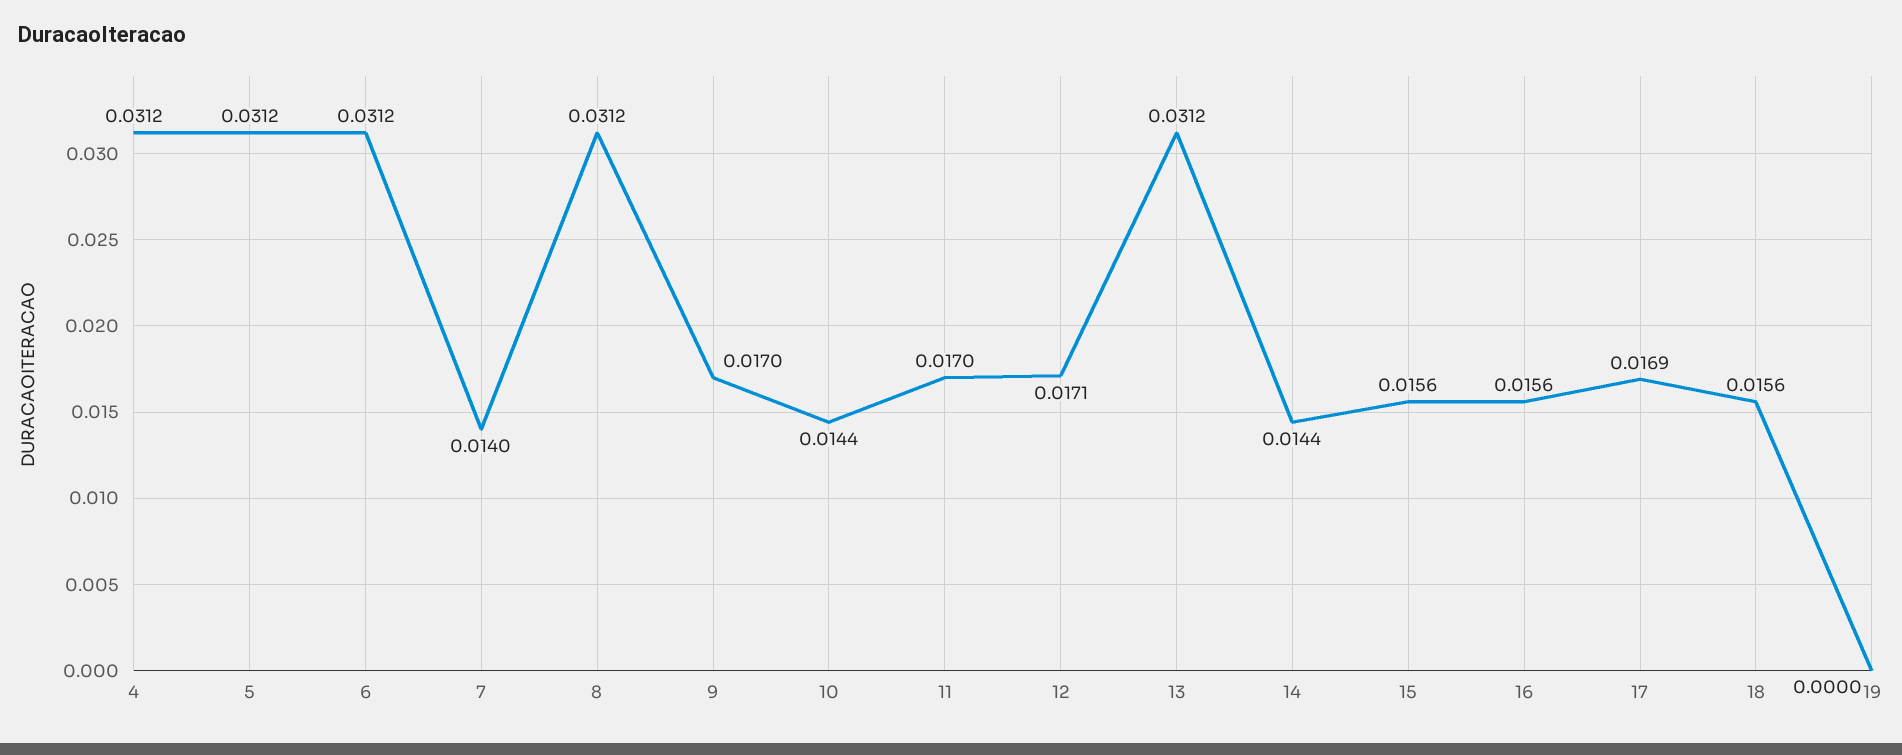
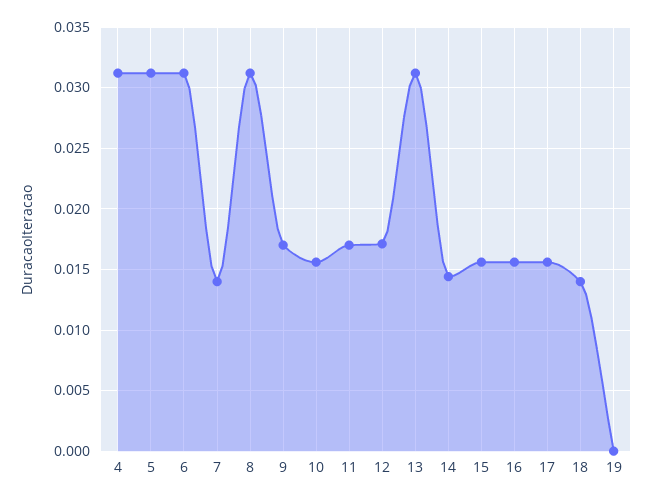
  {
    "4": 0.0312,
    "5": 0.0312,
    "6": 0.0312,
    "7": 0.014,
    "8": 0.0312,
    "9": 0.017,
-   "10": 0.0144,
+   "10": 0.0155,
    "11": 0.017,
    "12": 0.0171,
    "13": 0.0312,
    "14": 0.0144,
    "15": 0.0156,
    "16": 0.0156,
-   "17": 0.0169,
+   "17": 0.0155,
-   "18": 0.0156,
+   "18": 0.014,
    "19": 0
  }

